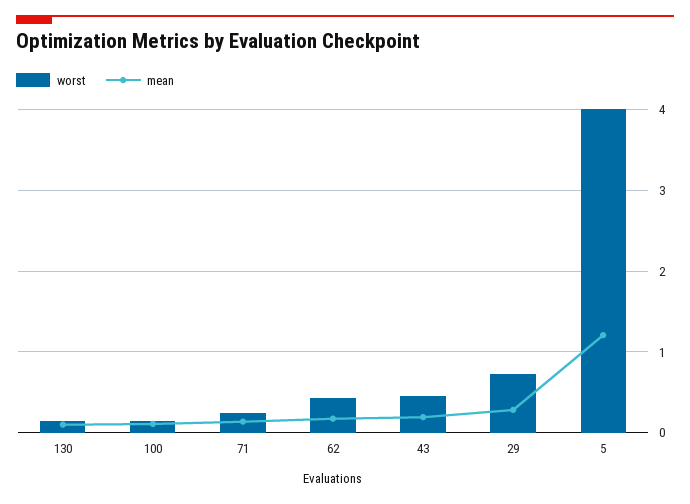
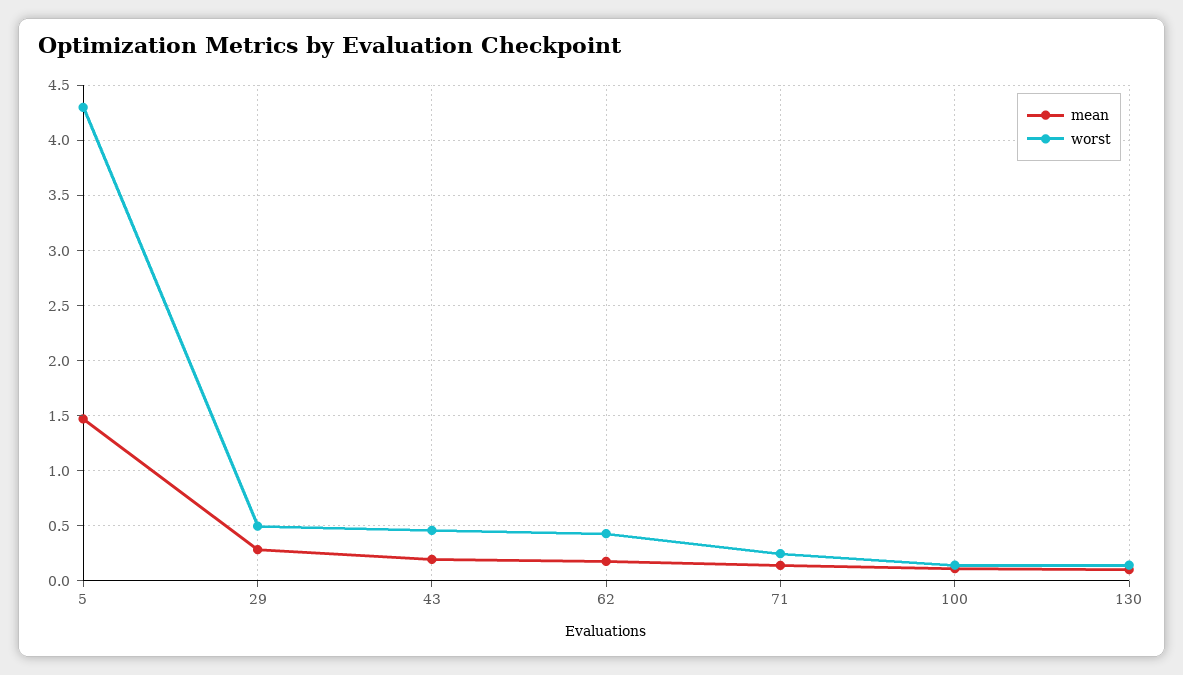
  {
    "worst": {
      "130": 0.1,
      "100": 0.1,
      "71": 0.2,
      "62": 0.4,
      "43": 0.5,
-     "29": 0.7,
+     "29": 0.5,
-     "5": 4
+     "5": 4.3
    },
    "mean": {
      "130": 0.1,
      "100": 0.1,
      "71": 0.1,
      "62": 0.2,
      "43": 0.2,
      "29": 0.3,
-     "5": 1.2
+     "5": 1.5
    }
  }

